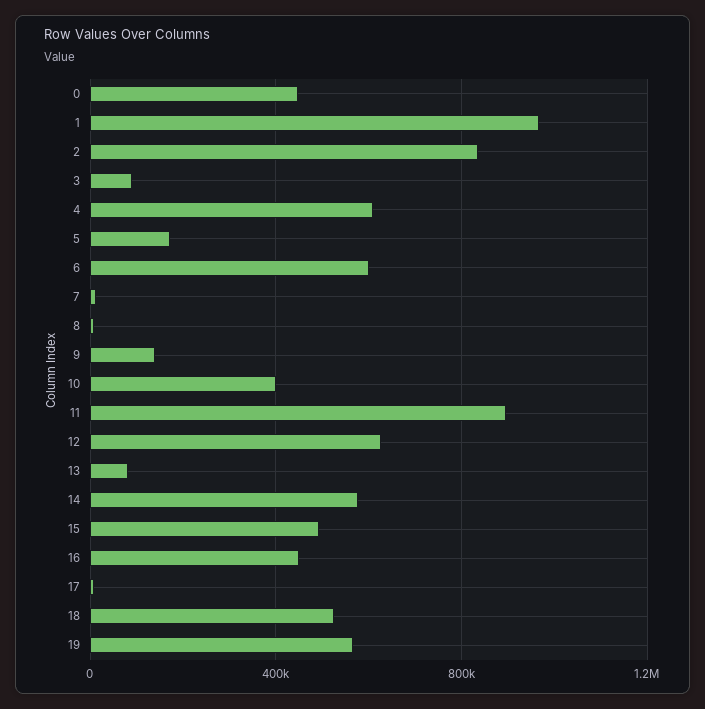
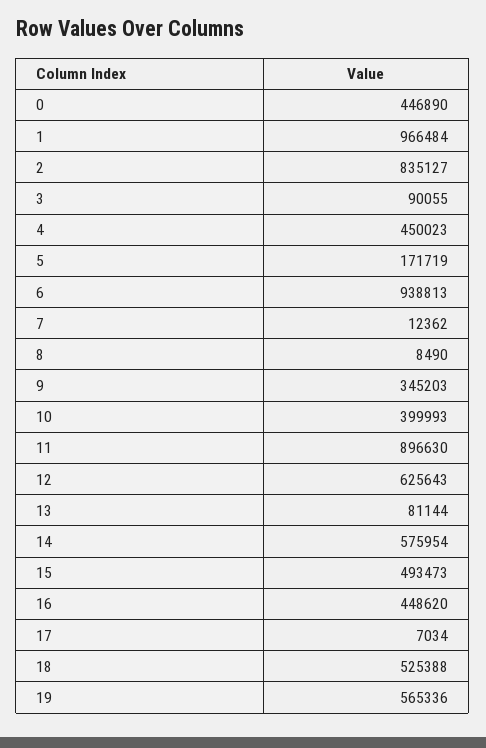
  {
    "0": 446890,
    "1": 966484,
    "2": 835127,
    "3": 90055,
-   "4": 600000,
+   "4": 450023,
    "5": 171719,
-   "6": 600000,
+   "6": 938813,
    "7": 12362,
    "8": 8490,
-   "9": 150000,
+   "9": 345203,
    "10": 399993,
    "11": 896630,
    "12": 625643,
    "13": 81144,
    "14": 575954,
    "15": 493473,
    "16": 448620,
    "17": 7034,
    "18": 525388,
    "19": 565336
  }

